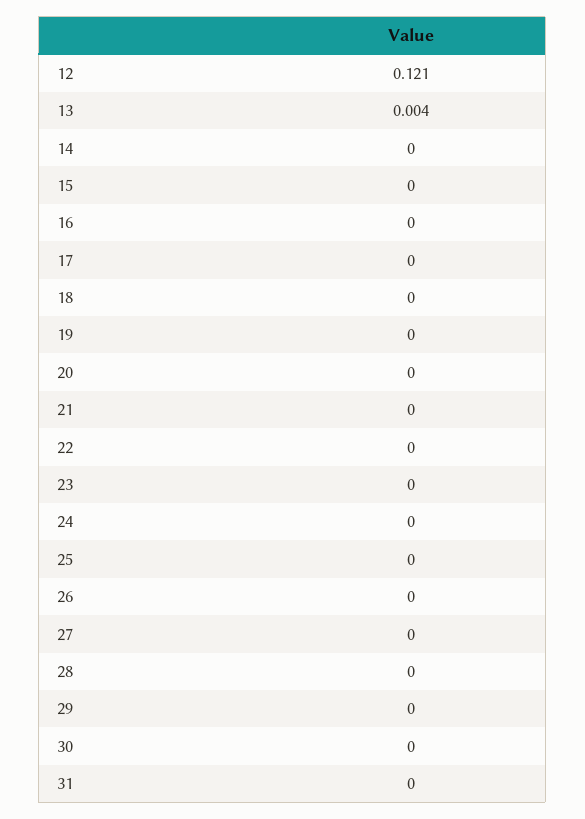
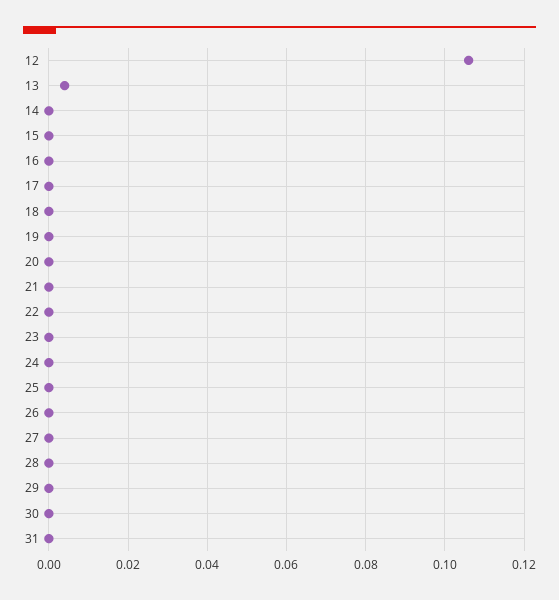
  {
-   "12": 0.121,
+   "12": 0.105,
    "13": 0.004,
    "14": 0,
    "15": 0,
    "16": 0,
    "17": 0,
    "18": 0,
    "19": 0,
    "20": 0,
    "21": 0,
    "22": 0,
    "23": 0,
    "24": 0,
    "25": 0,
    "26": 0,
    "27": 0,
    "28": 0,
    "29": 0,
    "30": 0,
    "31": 0
  }

